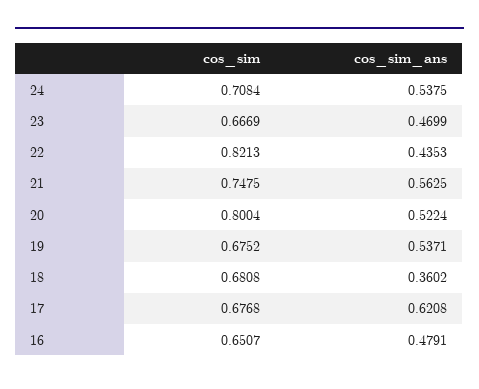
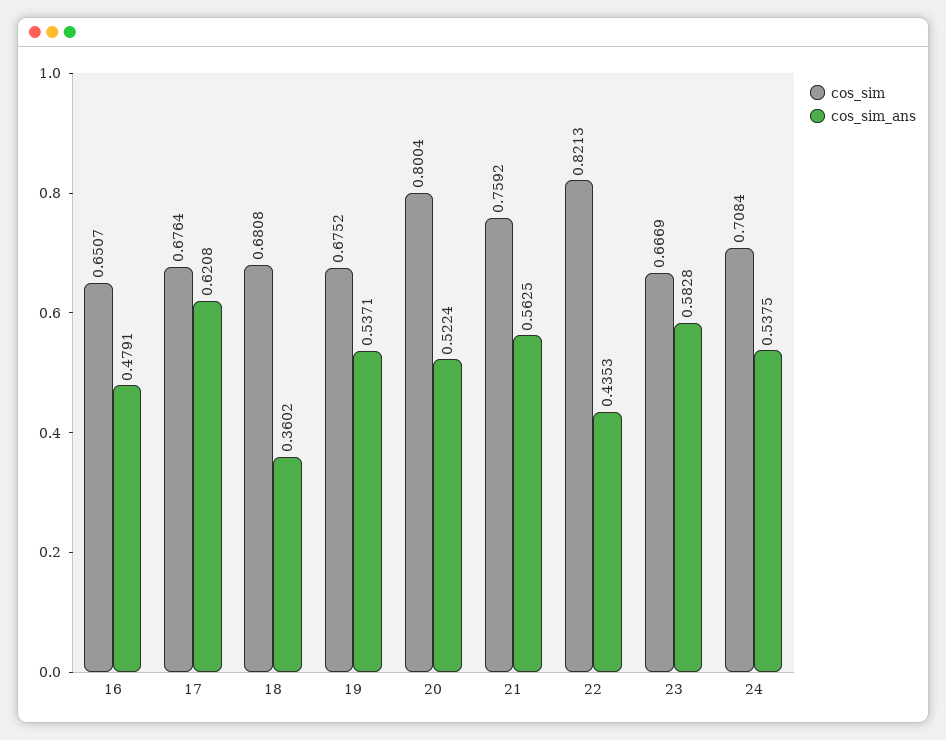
  {
    "cos_sim": {
      "24": 0.7084,
      "23": 0.6669,
      "22": 0.8213,
-     "21": 0.7475,
+     "21": 0.7592,
      "20": 0.8004,
      "19": 0.6752,
      "18": 0.6808,
-     "17": 0.6768,
+     "17": 0.6764,
      "16": 0.6507
    },
    "cos_sim_ans": {
      "24": 0.5375,
-     "23": 0.4699,
+     "23": 0.5828,
      "22": 0.4353,
      "21": 0.5625,
      "20": 0.5224,
      "19": 0.5371,
      "18": 0.3602,
      "17": 0.6208,
      "16": 0.4791
    }
  }

